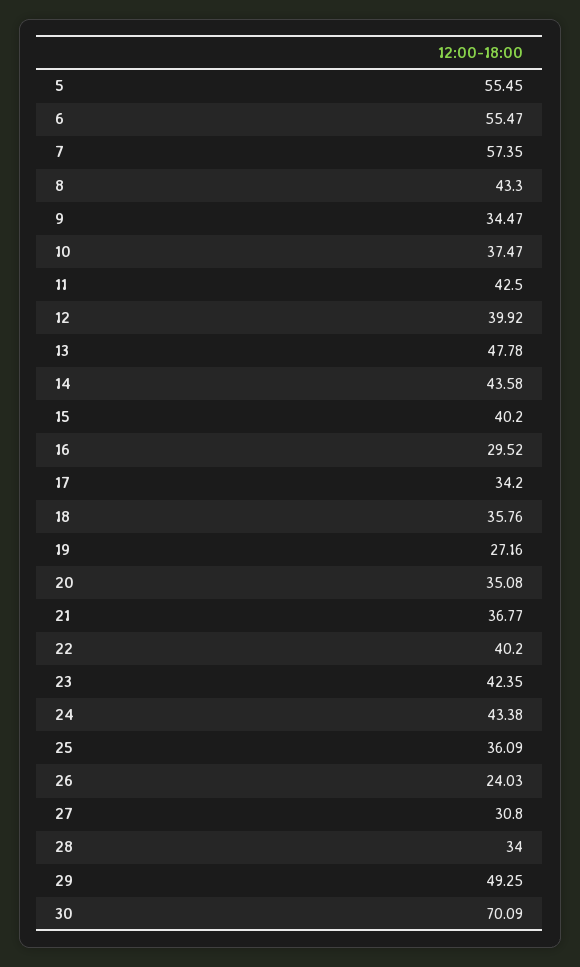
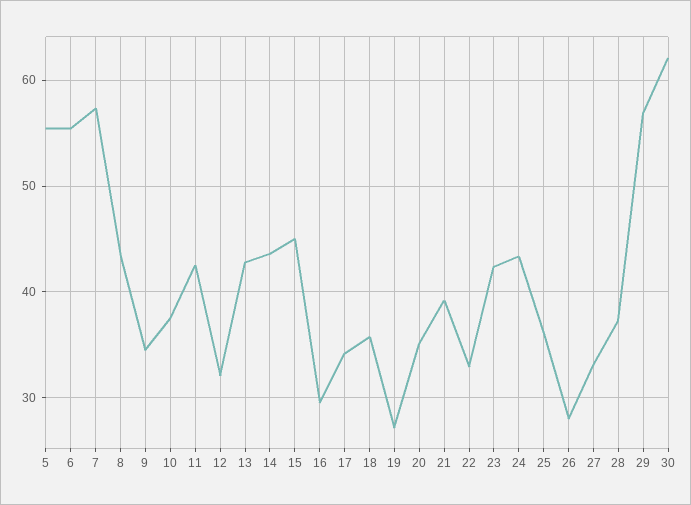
  {
    "5": 55.45,
    "6": 55.47,
    "7": 57.35,
    "8": 43.3,
    "9": 34.47,
    "10": 37.47,
    "11": 42.5,
-   "12": 39.92,
+   "12": 32,
-   "13": 47.78,
+   "13": 43,
    "14": 43.58,
-   "15": 40.2,
+   "15": 45,
    "16": 29.52,
    "17": 34.2,
    "18": 35.76,
    "19": 27.16,
    "20": 35.08,
-   "21": 36.77,
+   "21": 39,
-   "22": 40.2,
+   "22": 33,
    "23": 42.35,
    "24": 43.38,
    "25": 36.09,
-   "26": 24.03,
+   "26": 28,
-   "27": 30.8,
+   "27": 33,
-   "28": 34,
+   "28": 37,
-   "29": 49.25,
+   "29": 57,
-   "30": 70.09
+   "30": 62
  }

